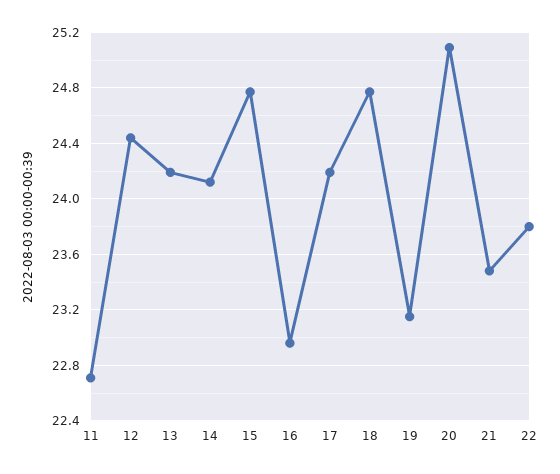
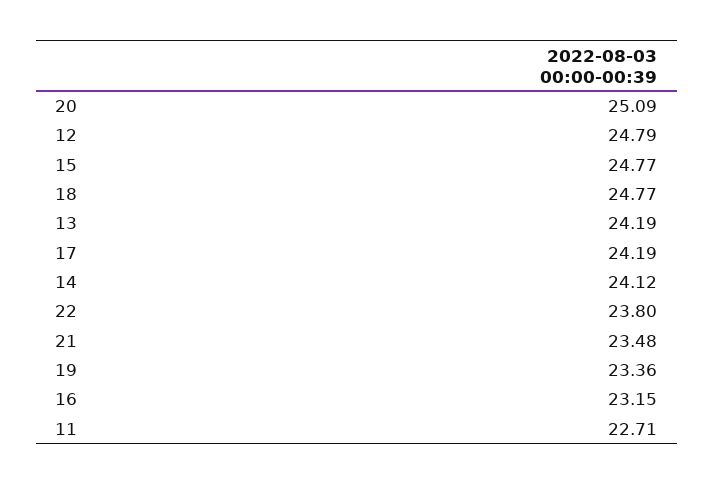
  {
    "11": 22.71,
-   "12": 24.45,
+   "12": 24.79,
    "13": 24.19,
    "14": 24.12,
    "15": 24.77,
-   "16": 22.95,
+   "16": 23.15,
    "17": 24.19,
    "18": 24.77,
-   "19": 23.15,
+   "19": 23.36,
    "20": 25.09,
    "21": 23.48,
    "22": 23.8
  }

